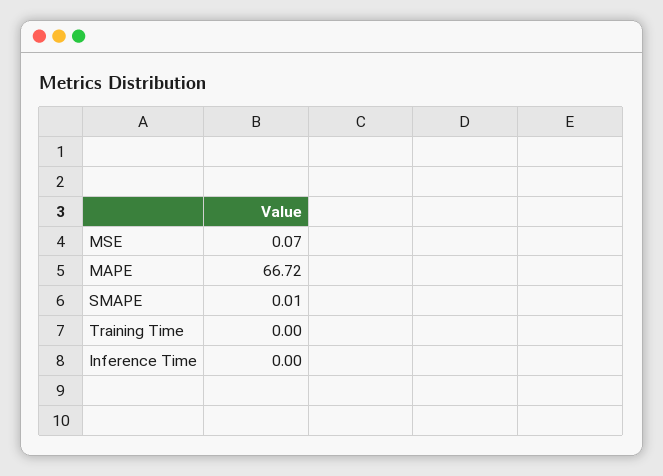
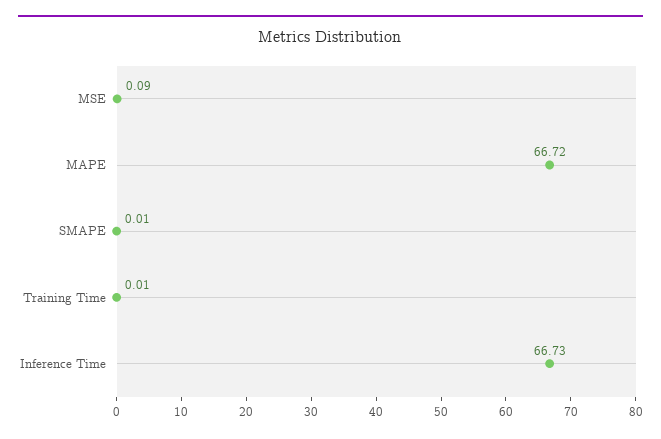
  {
-   "MSE": 0.07,
+   "MSE": 0.09,
    "MAPE": 66.72,
    "SMAPE": 0.01,
-   "Training Time": 0,
+   "Training Time": 0.01,
-   "Inference Time": 0
+   "Inference Time": 66.73
  }

